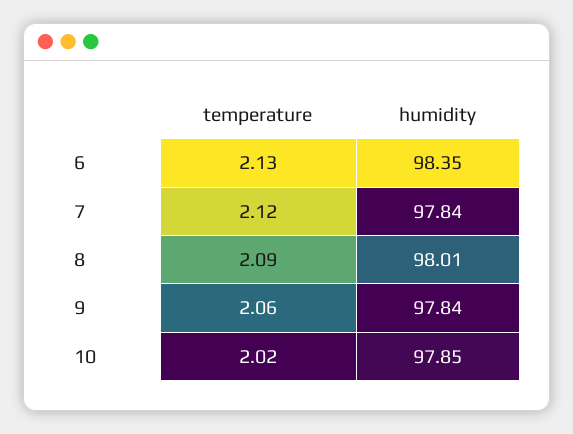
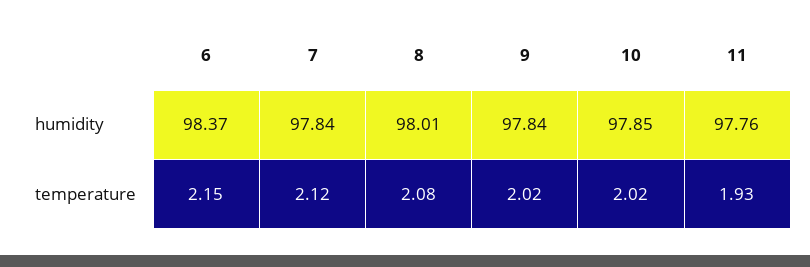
  {
    "temperature": {
-     "6": 2.13,
+     "6": 2.15,
      "7": 2.12,
-     "8": 2.09,
+     "8": 2.08,
-     "9": 2.06,
+     "9": 2.02,
-     "10": 2.02
+     "10": 2.02,
+     "11": 1.93
    },
    "humidity": {
-     "6": 98.35,
+     "6": 98.37,
      "7": 97.84,
      "8": 98.01,
      "9": 97.84,
-     "10": 97.85
+     "10": 97.85,
+     "11": 97.76
    }
  }

